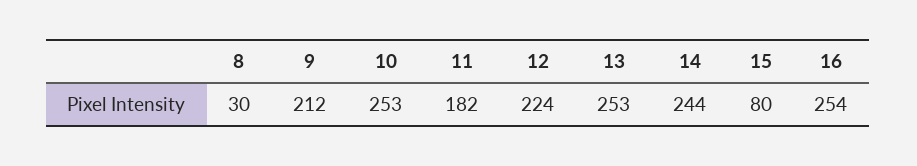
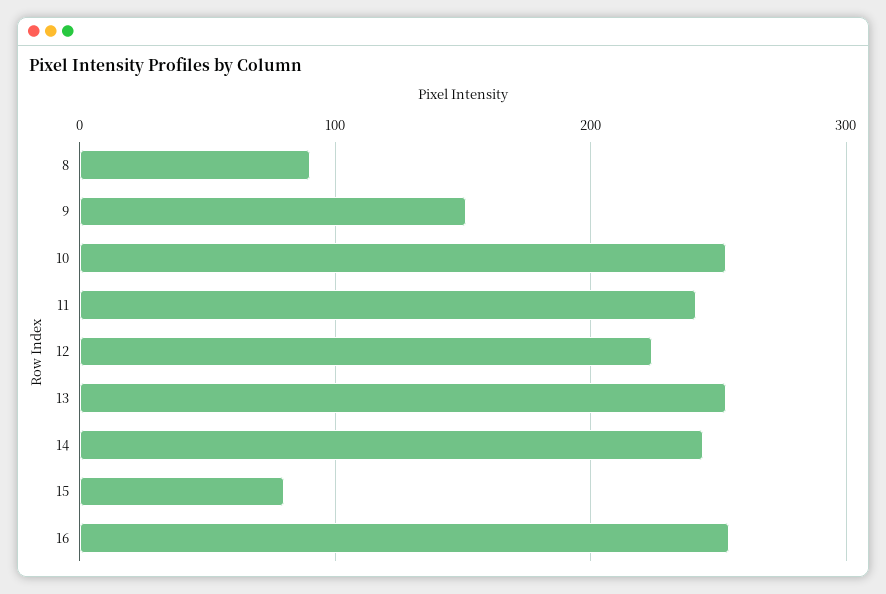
  {
-   "8": 30,
+   "8": 90,
-   "9": 212,
+   "9": 150,
    "10": 253,
-   "11": 182,
+   "11": 240,
    "12": 224,
    "13": 253,
    "14": 244,
    "15": 80,
    "16": 254
  }

